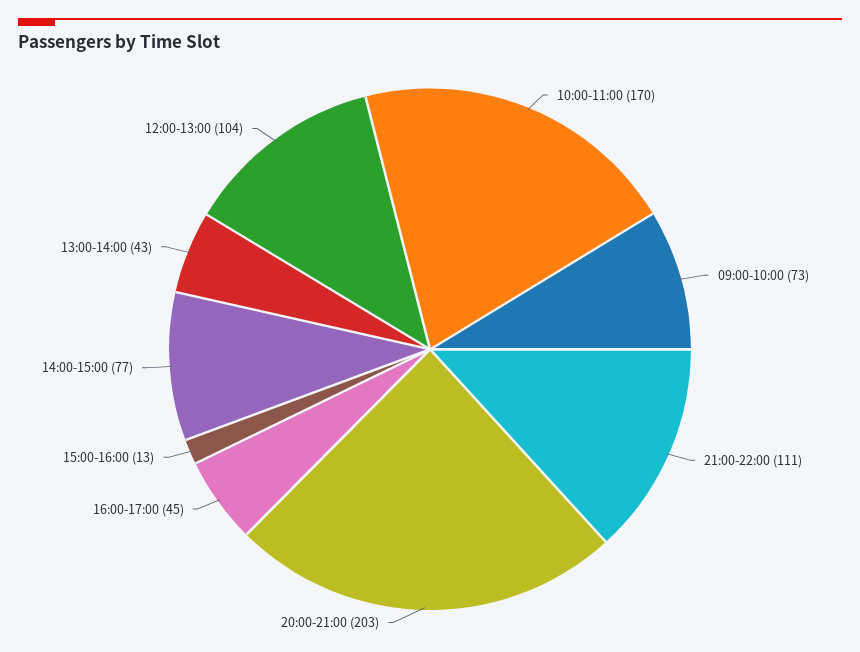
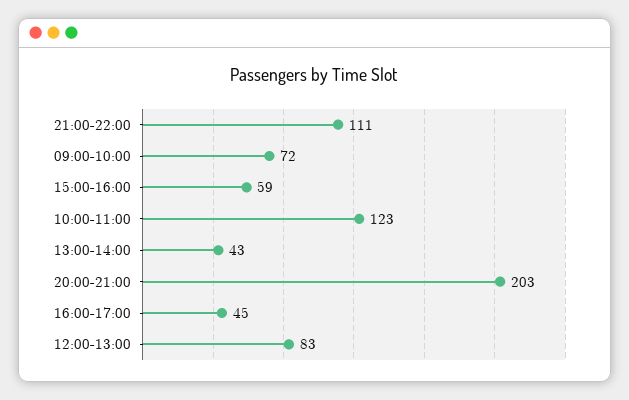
  {
-   "10:00-11:00": 170,
+   "10:00-11:00": 123,
-   "09:00-10:00": 73,
+   "09:00-10:00": 72,
    "21:00-22:00": 111,
    "20:00-21:00": 203,
    "16:00-17:00": 45,
-   "15:00-16:00": 13,
+   "15:00-16:00": 59,
-   "14:00-15:00": 77,
    "13:00-14:00": 43,
-   "12:00-13:00": 104
+   "12:00-13:00": 83
  }

